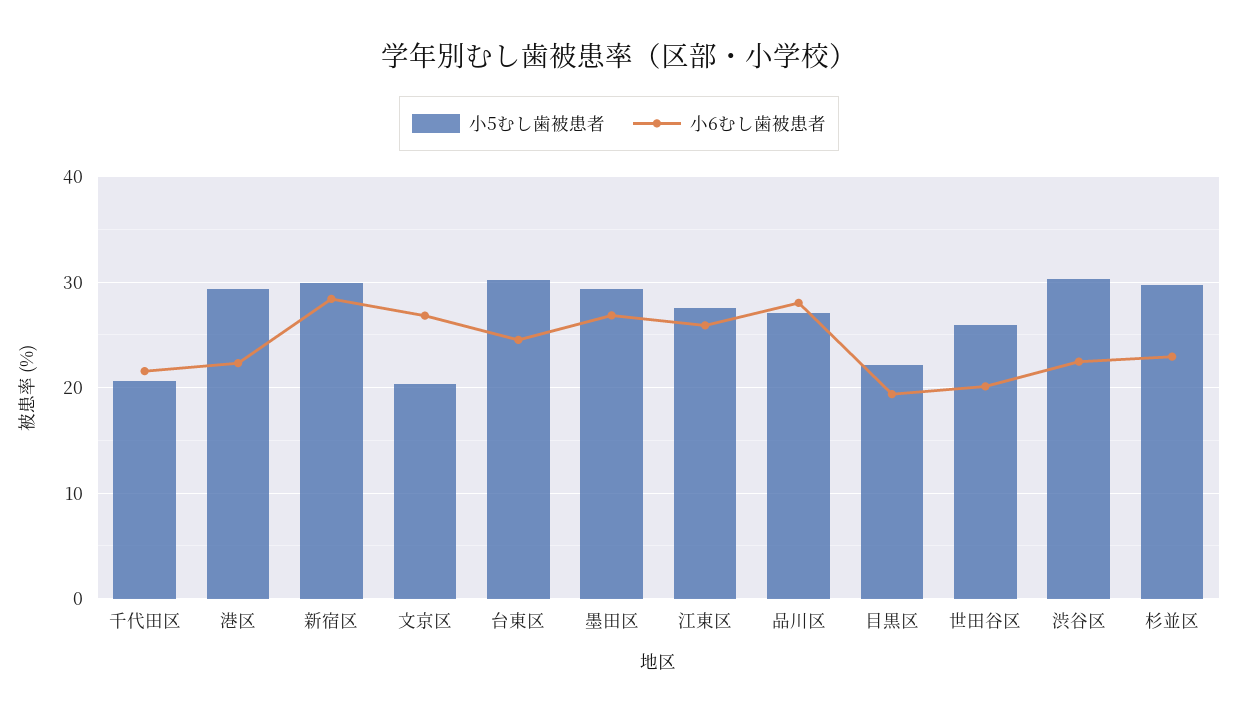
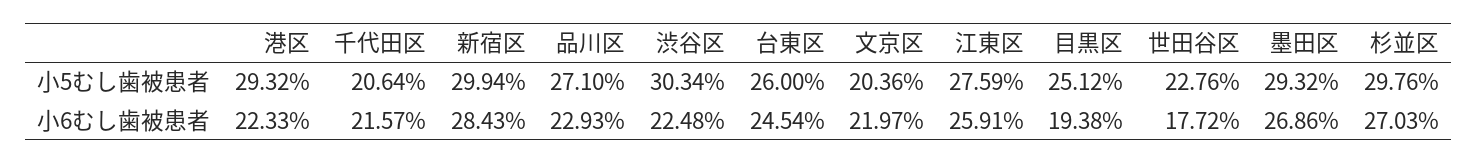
  {
    "小5むし歯被患者": {
      "千代田区": 20.64,
      "港区": 29.32,
      "新宿区": 29.94,
      "文京区": 20.36,
-     "台東区": 30,
+     "台東区": 26,
      "墨田区": 29.32,
      "江東区": 27.59,
      "品川区": 27.1,
-     "目黒区": 22,
+     "目黒区": 25.12,
-     "世田谷区": 26,
+     "世田谷区": 22.76,
      "渋谷区": 30.34,
      "杉並区": 29.76
    },
    "小6むし歯被患者": {
      "千代田区": 21.57,
      "港区": 22.33,
      "新宿区": 28.43,
-     "文京区": 27,
+     "文京区": 21.97,
      "台東区": 24.54,
      "墨田区": 26.86,
      "江東区": 25.91,
-     "品川区": 28,
+     "品川区": 22.93,
      "目黒区": 19.38,
-     "世田谷区": 20,
+     "世田谷区": 17.72,
      "渋谷区": 22.48,
-     "杉並区": 23
+     "杉並区": 27.03
    }
  }

